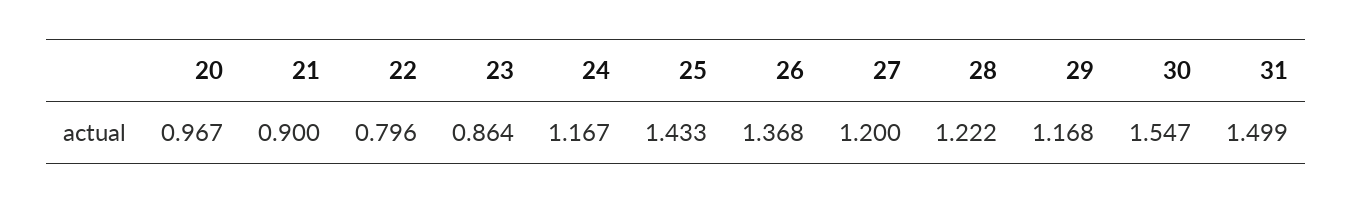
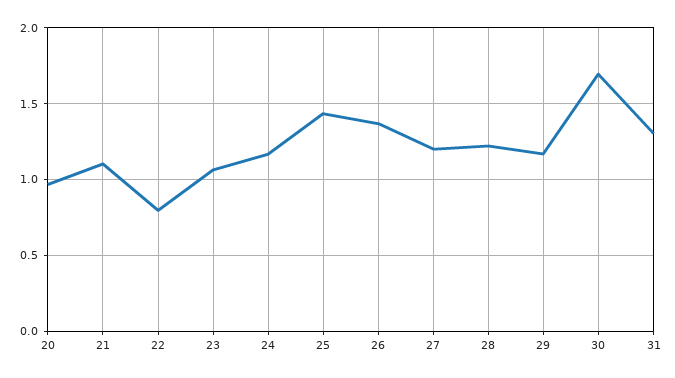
  {
    "20": 0.967,
-   "21": 0.9,
+   "21": 1.1,
    "22": 0.796,
-   "23": 0.864,
+   "23": 1.05,
    "24": 1.167,
    "25": 1.433,
    "26": 1.368,
    "27": 1.2,
    "28": 1.222,
    "29": 1.168,
-   "30": 1.547,
+   "30": 1.7,
-   "31": 1.499
+   "31": 1.3
  }

